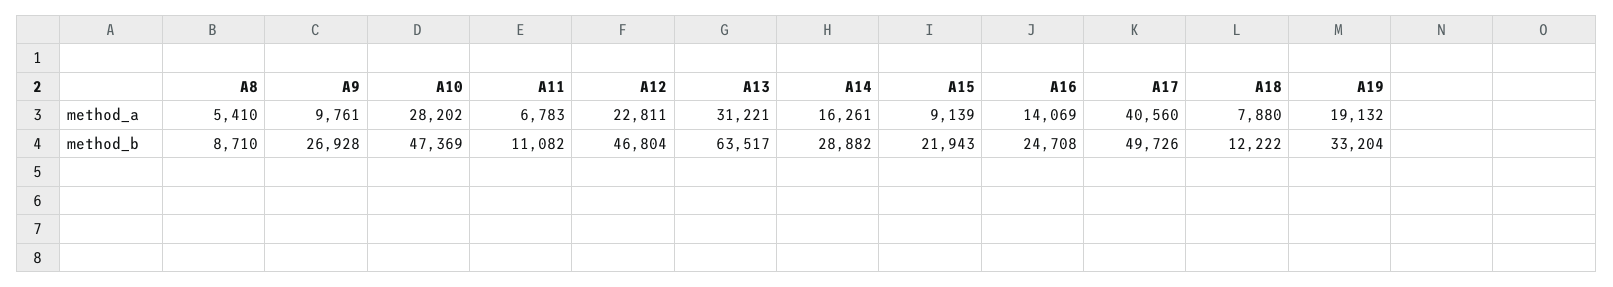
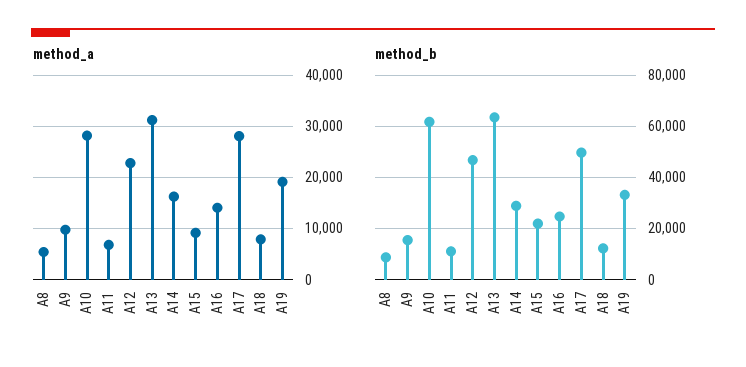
  {
    "method_a": {
      "A8": 5410,
      "A9": 9761,
      "A10": 28202,
      "A11": 6783,
      "A12": 22811,
      "A13": 31221,
      "A14": 16261,
      "A15": 9139,
      "A16": 14069,
-     "A17": 40560,
+     "A17": 28000,
      "A18": 7880,
      "A19": 19132
    },
    "method_b": {
      "A8": 8710,
-     "A9": 26928,
+     "A9": 15000,
-     "A10": 47369,
+     "A10": 62500,
      "A11": 11082,
      "A12": 46804,
      "A13": 63517,
      "A14": 28882,
      "A15": 21943,
      "A16": 24708,
      "A17": 49726,
      "A18": 12222,
      "A19": 33204
    }
  }

